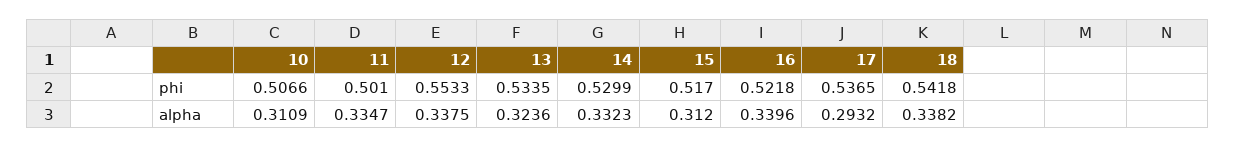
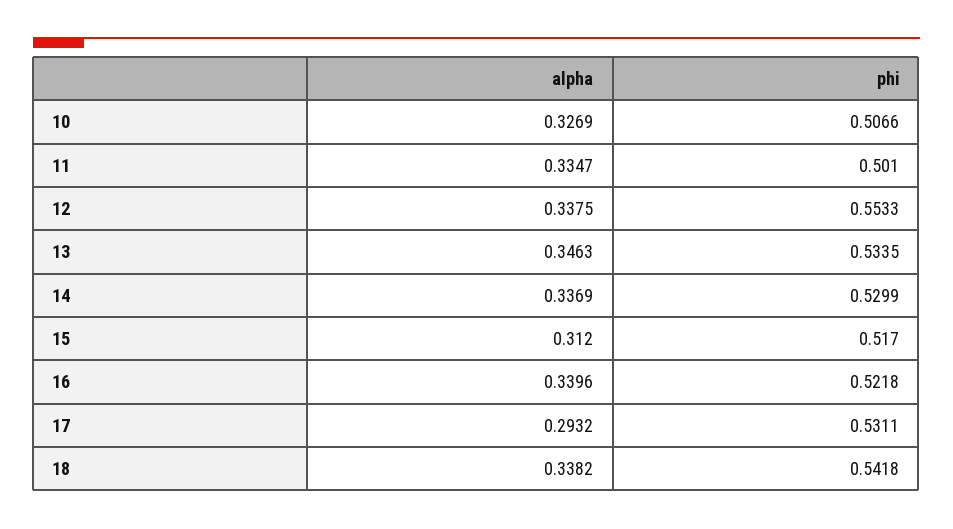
  {
    "10": {
      "phi": 0.5066,
-     "alpha": 0.3109
+     "alpha": 0.3269
    },
    "11": {
      "phi": 0.501,
      "alpha": 0.3347
    },
    "12": {
      "phi": 0.5533,
      "alpha": 0.3375
    },
    "13": {
      "phi": 0.5335,
-     "alpha": 0.3236
+     "alpha": 0.3463
    },
    "14": {
      "phi": 0.5299,
-     "alpha": 0.3323
+     "alpha": 0.3369
    },
    "15": {
      "phi": 0.517,
      "alpha": 0.312
    },
    "16": {
      "phi": 0.5218,
      "alpha": 0.3396
    },
    "17": {
-     "phi": 0.5365,
+     "phi": 0.5311,
      "alpha": 0.2932
    },
    "18": {
      "phi": 0.5418,
      "alpha": 0.3382
    }
  }

